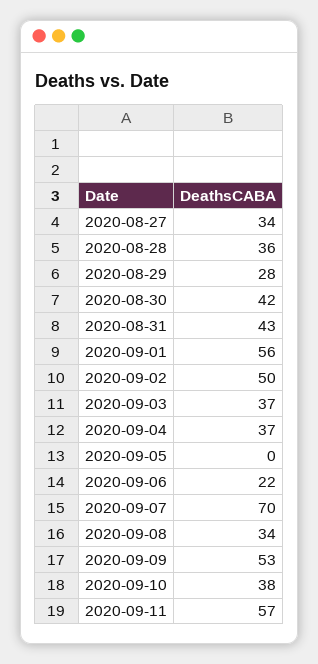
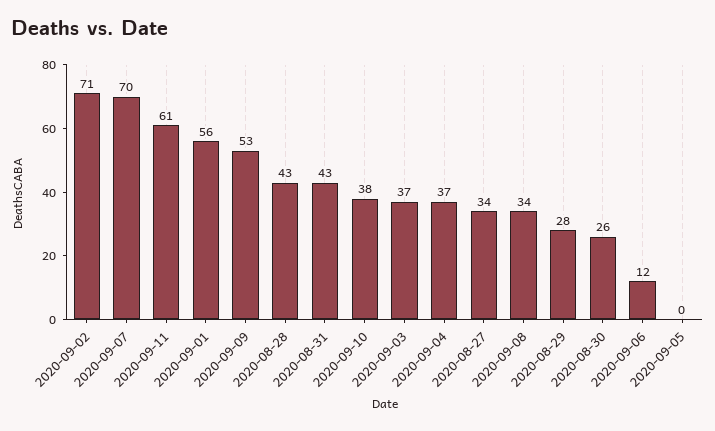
  {
    "2020-08-27": 34,
-   "2020-08-28": 36,
+   "2020-08-28": 43,
    "2020-08-29": 28,
-   "2020-08-30": 42,
+   "2020-08-30": 26,
    "2020-08-31": 43,
    "2020-09-01": 56,
-   "2020-09-02": 50,
+   "2020-09-02": 71,
    "2020-09-03": 37,
    "2020-09-04": 37,
    "2020-09-05": 0,
-   "2020-09-06": 22,
+   "2020-09-06": 12,
    "2020-09-07": 70,
    "2020-09-08": 34,
    "2020-09-09": 53,
    "2020-09-10": 38,
-   "2020-09-11": 57
+   "2020-09-11": 61
  }

